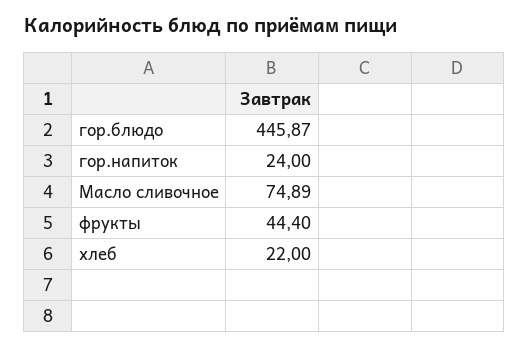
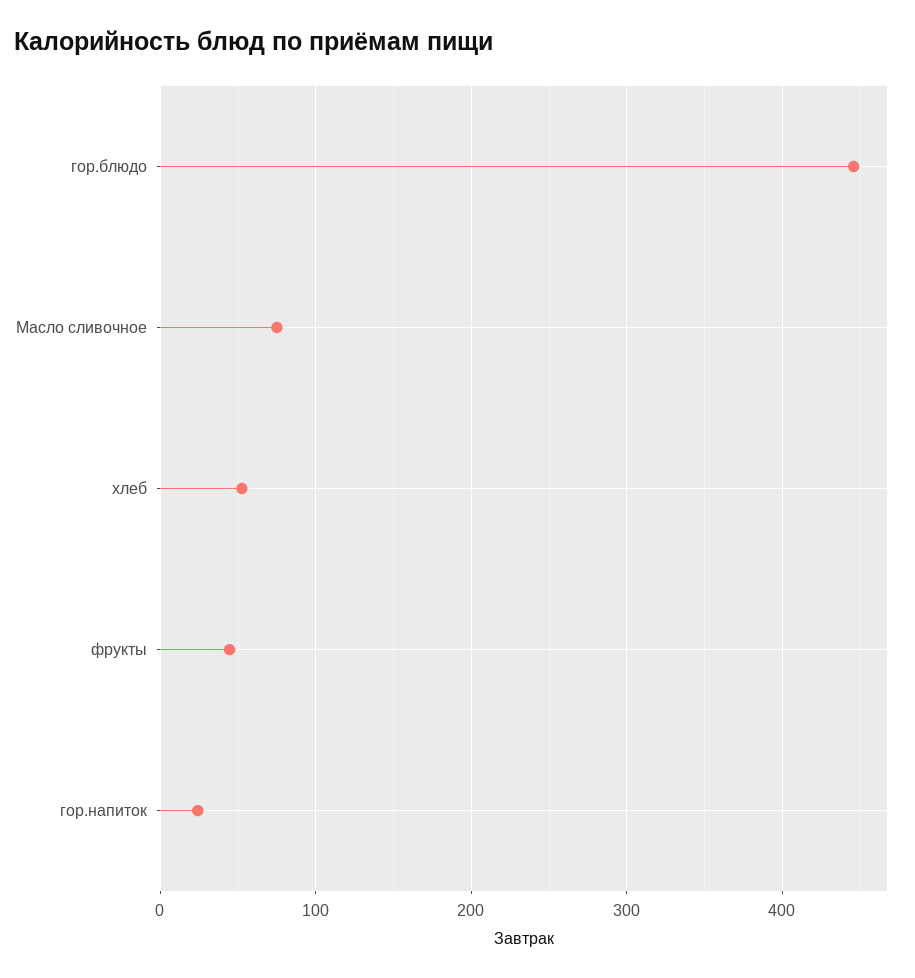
  {
    "гор.блюдо": 445.87,
    "гор.напиток": 24,
    "Масло сливочное": 74.89,
    "фрукты": 44.4,
-   "хлеб": 22
+   "хлеб": 50
  }

